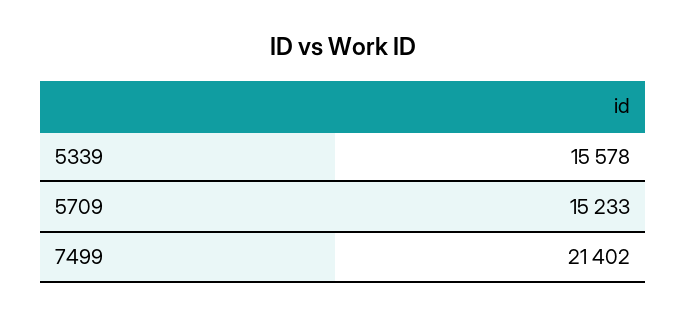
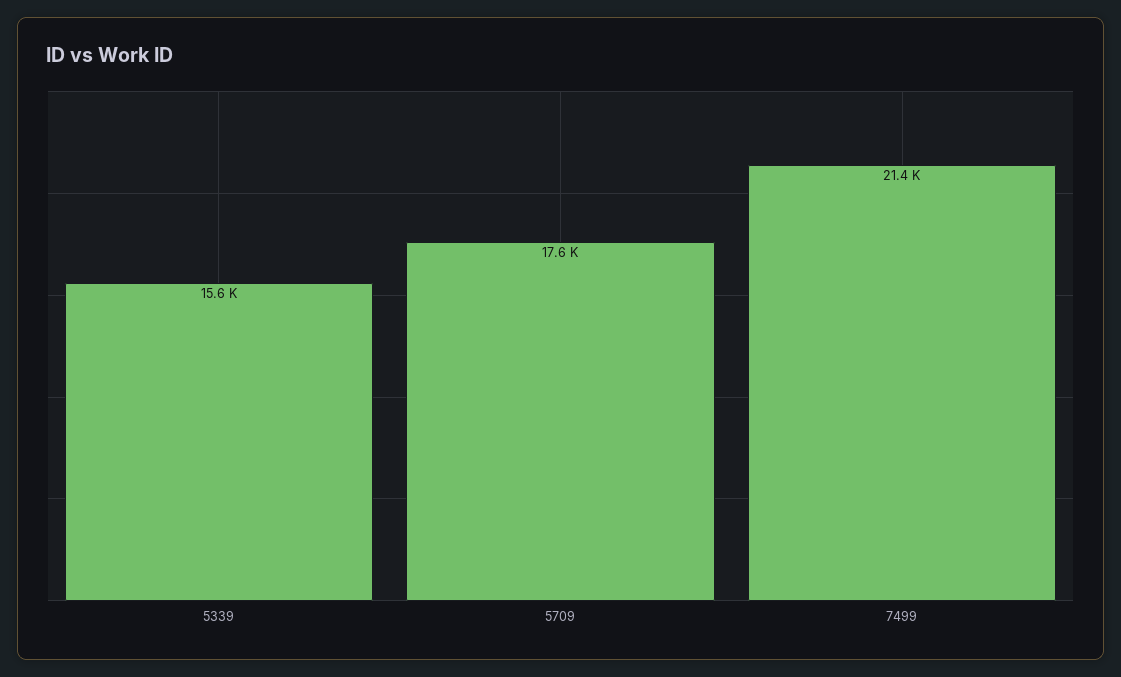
  {
    "5339": 15578,
-   "5709": 15233,
+   "5709": 17600,
    "7499": 21402
  }

